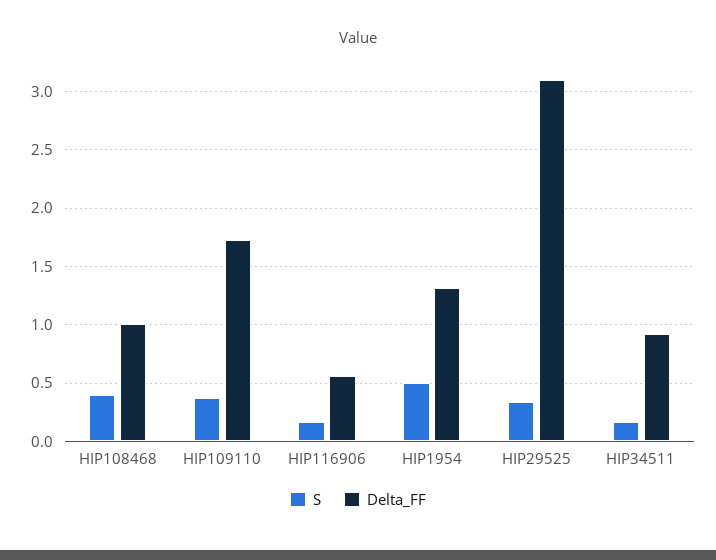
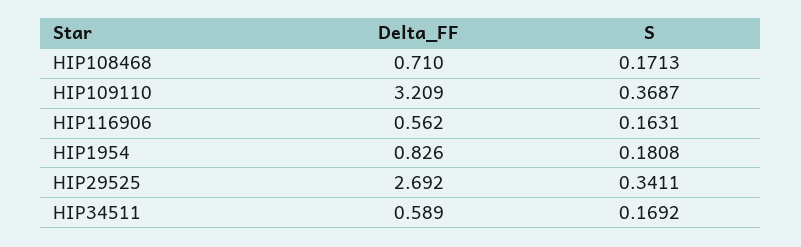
  {
    "S": {
-     "HIP108468": 0.4,
+     "HIP108468": 0.1713,
      "HIP109110": 0.3687,
      "HIP116906": 0.1631,
-     "HIP1954": 0.5,
+     "HIP1954": 0.1808,
      "HIP29525": 0.3411,
      "HIP34511": 0.1692
    },
    "Delta_FF": {
-     "HIP108468": 1,
+     "HIP108468": 0.71,
-     "HIP109110": 1.7,
+     "HIP109110": 3.209,
      "HIP116906": 0.562,
-     "HIP1954": 1.3,
+     "HIP1954": 0.826,
-     "HIP29525": 3.1,
+     "HIP29525": 2.692,
-     "HIP34511": 0.9
+     "HIP34511": 0.589
    }
  }

